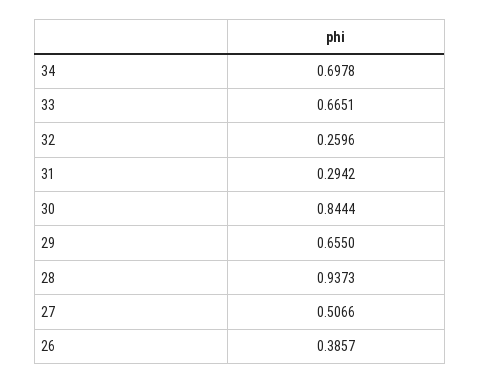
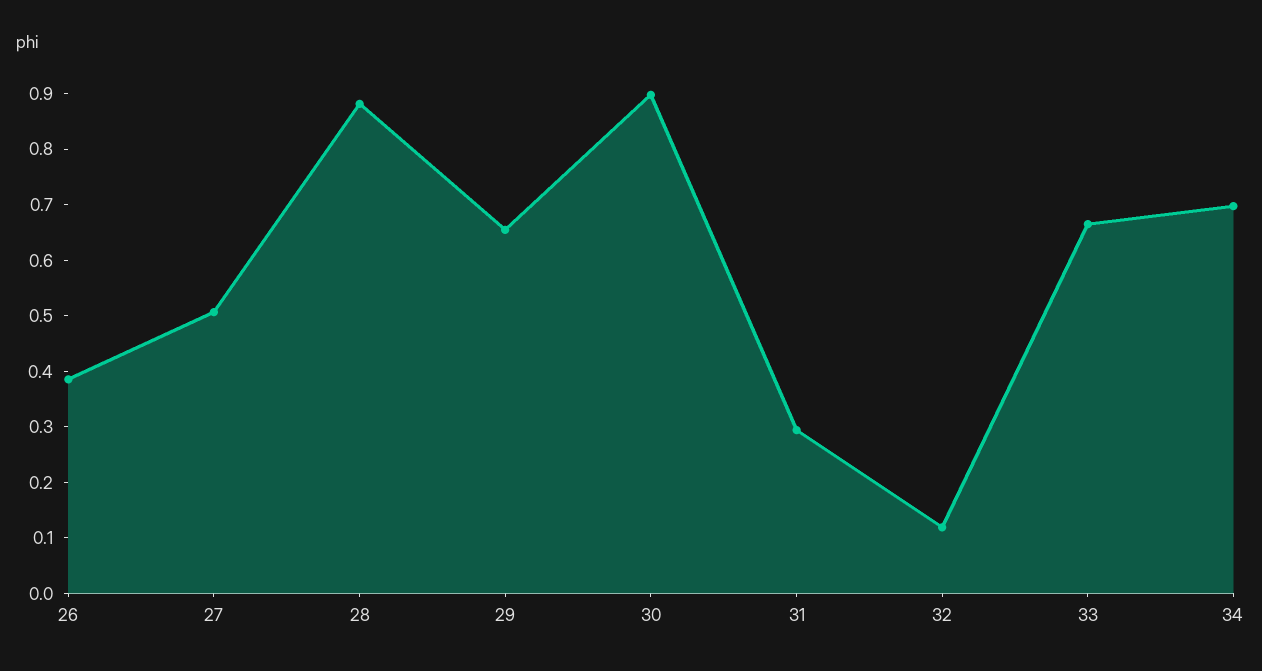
  {
    "34": 0.6978,
    "33": 0.6651,
-   "32": 0.2596,
+   "32": 0.12,
    "31": 0.2942,
-   "30": 0.8444,
+   "30": 0.9,
    "29": 0.655,
-   "28": 0.9373,
+   "28": 0.88,
    "27": 0.5066,
    "26": 0.3857
  }

